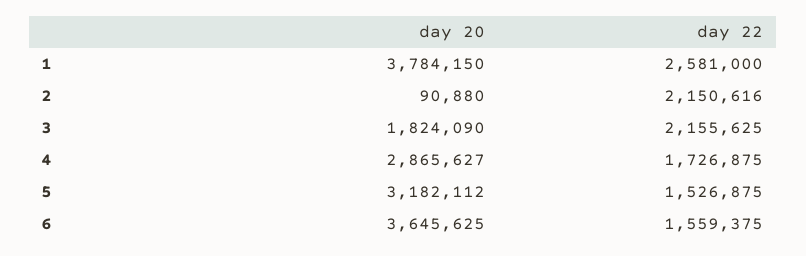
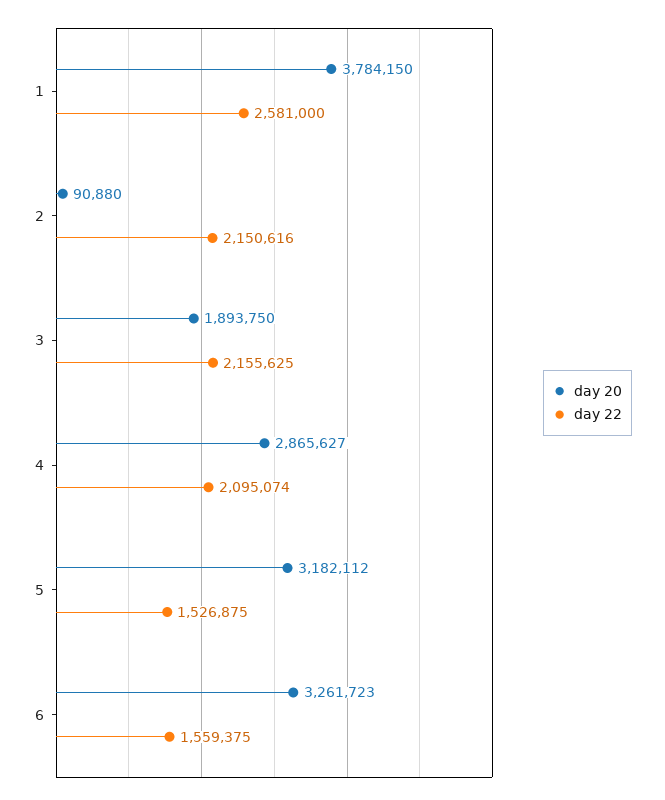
  {
    "day 20": {
      "1": 3784150,
      "2": 90880,
-     "3": 1824090,
+     "3": 1893750,
      "4": 2865627,
      "5": 3182112,
-     "6": 3645625
+     "6": 3261723
    },
    "day 22": {
      "1": 2581000,
      "2": 2150616,
      "3": 2155625,
-     "4": 1726875,
+     "4": 2095074,
      "5": 1526875,
      "6": 1559375
    }
  }

